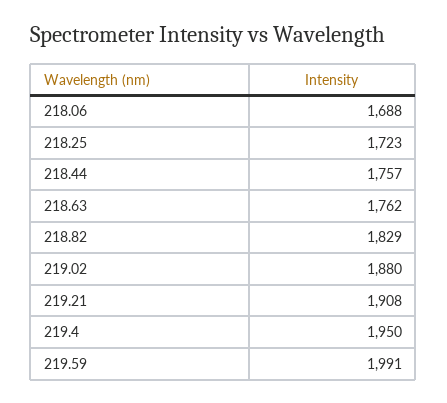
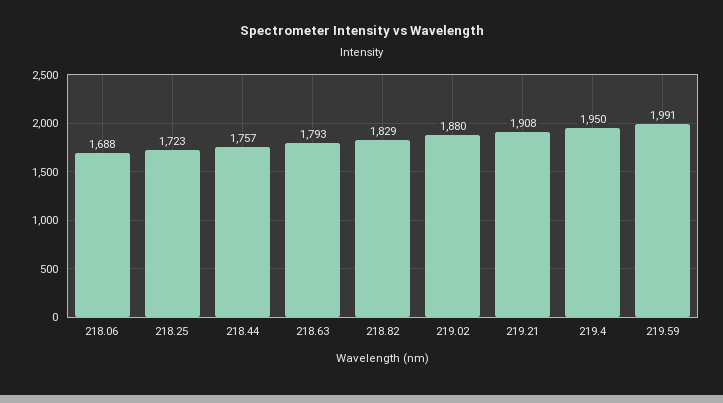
  {
    "218.06": 1688,
    "218.25": 1723,
    "218.44": 1757,
-   "218.63": 1762,
+   "218.63": 1793,
    "218.82": 1829,
    "219.02": 1880,
    "219.21": 1908,
    "219.4": 1950,
    "219.59": 1991
  }

